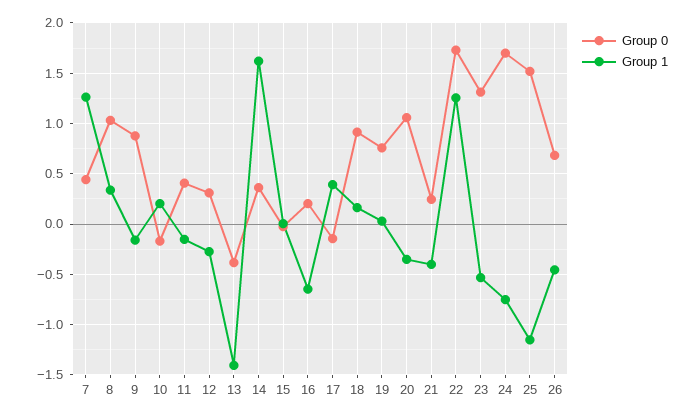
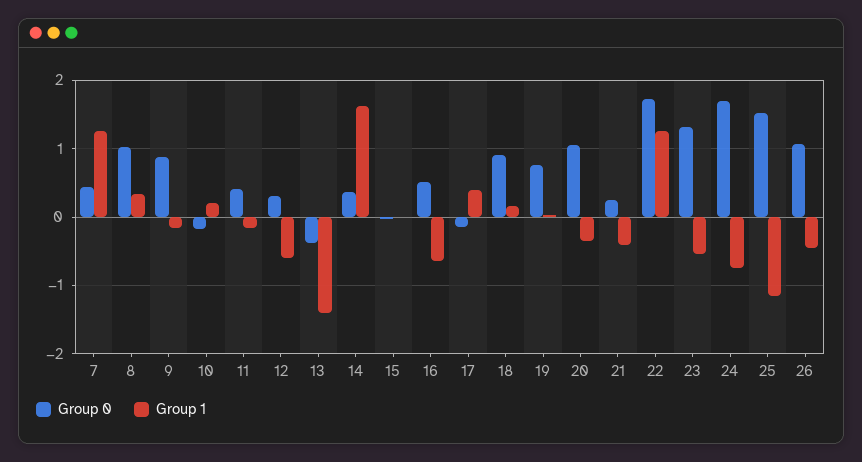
  {
    "Group 0": {
      "7": 0.4,
      "8": 1,
      "9": 0.9,
      "10": -0.2,
      "11": 0.4,
      "12": 0.3,
      "13": -0.4,
      "14": 0.4,
      "15": 0,
-     "16": 0.2,
+     "16": 0.5,
      "17": -0.1,
      "18": 0.9,
      "19": 0.8,
      "20": 1.1,
      "21": 0.2,
      "22": 1.7,
      "23": 1.3,
      "24": 1.7,
      "25": 1.5,
-     "26": 0.7
+     "26": 1.1
    },
    "Group 1": {
      "7": 1.3,
      "8": 0.3,
      "9": -0.2,
      "10": 0.2,
      "11": -0.2,
-     "12": -0.3,
+     "12": -0.6,
      "13": -1.4,
      "14": 1.6,
      "15": 0,
      "16": -0.6,
      "17": 0.4,
      "18": 0.2,
      "19": 0,
      "20": -0.4,
      "21": -0.4,
      "22": 1.3,
      "23": -0.5,
      "24": -0.8,
      "25": -1.2,
      "26": -0.5
    }
  }

